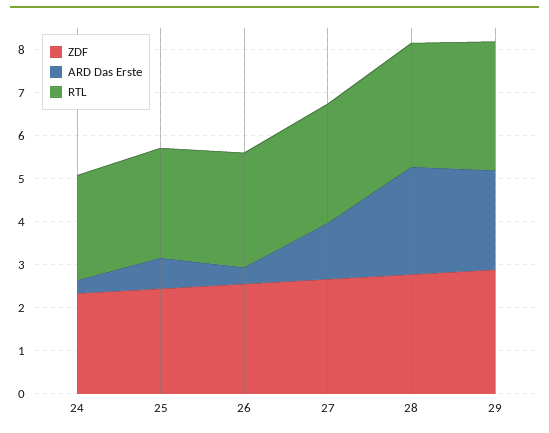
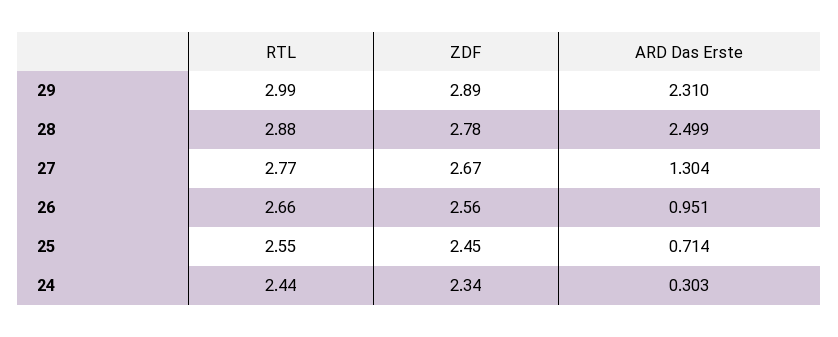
  {
    "ZDF": {
      "24": 2.34,
      "25": 2.45,
      "26": 2.56,
      "27": 2.67,
      "28": 2.78,
      "29": 2.89
    },
    "ARD Das Erste": {
      "24": 0.303,
      "25": 0.714,
-     "26": 0.4,
+     "26": 0.951,
      "27": 1.304,
      "28": 2.499,
      "29": 2.31
    },
    "RTL": {
      "24": 2.44,
      "25": 2.55,
      "26": 2.66,
      "27": 2.77,
      "28": 2.88,
      "29": 2.99
    }
  }

